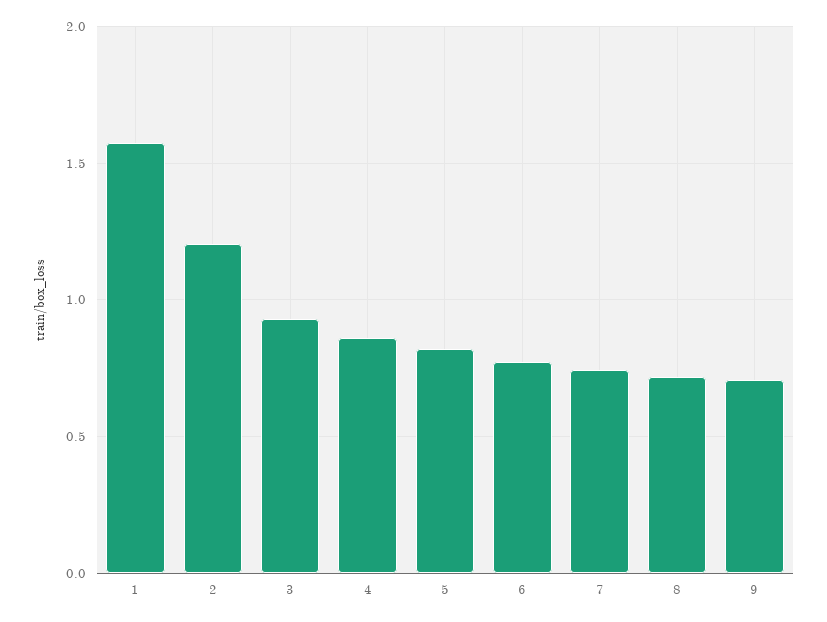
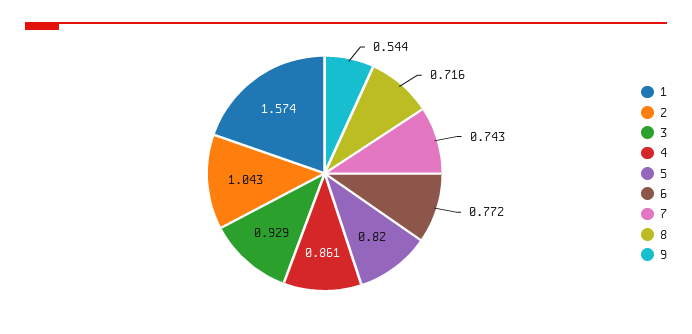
  {
    "1": 1.574,
-   "2": 1.2,
+   "2": 1.043,
    "3": 0.929,
    "4": 0.861,
    "5": 0.82,
    "6": 0.772,
    "7": 0.743,
    "8": 0.716,
-   "9": 0.7
+   "9": 0.544
  }

